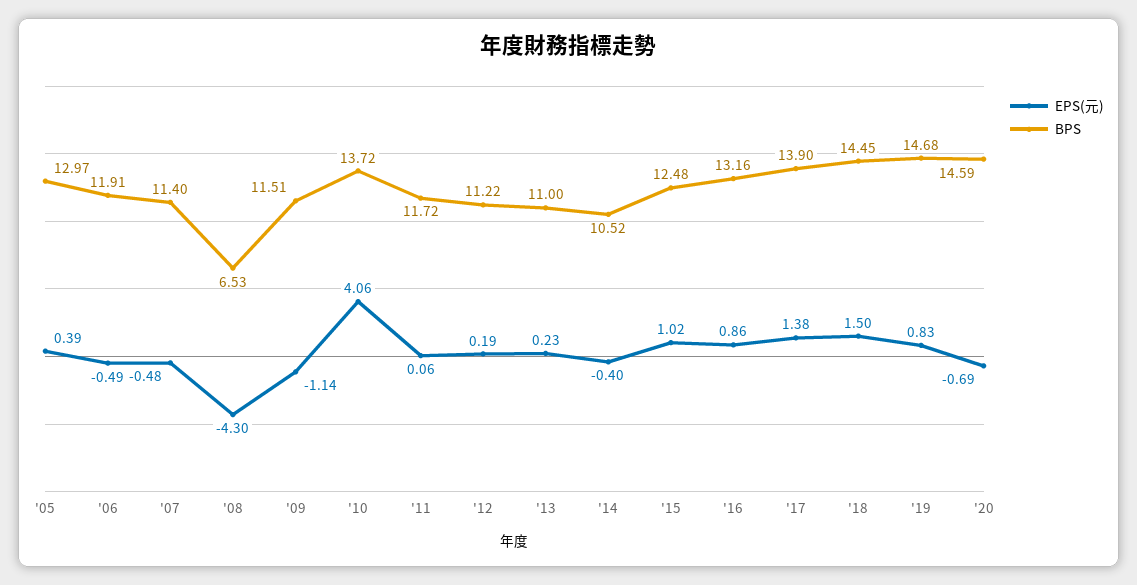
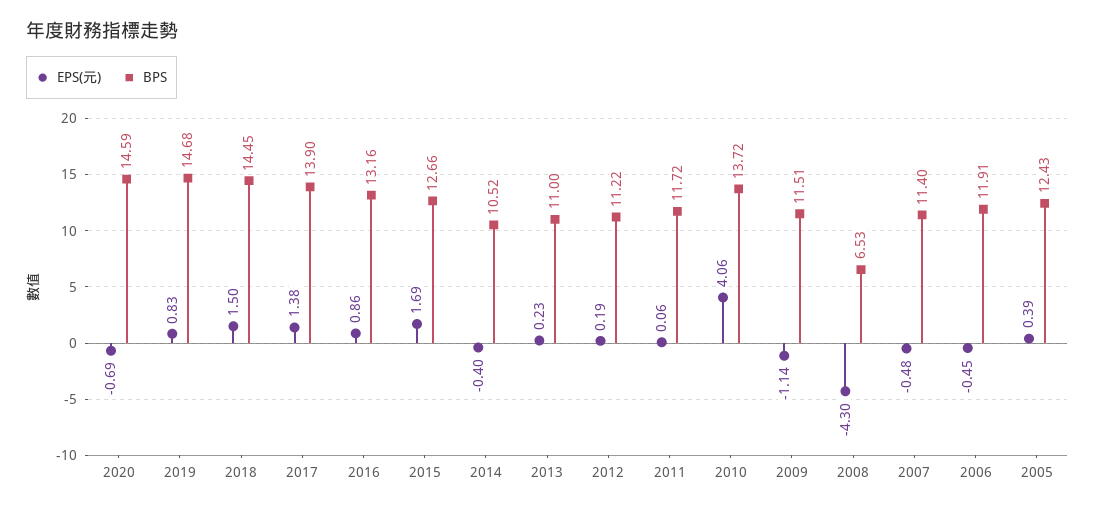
  {
    "EPS(元)": {
      "'05": 0.39,
-     "'06": -0.49,
+     "'06": -0.45,
      "'07": -0.48,
      "'08": -4.3,
      "'09": -1.14,
      "'10": 4.06,
      "'11": 0.06,
      "'12": 0.19,
      "'13": 0.23,
      "'14": -0.4,
-     "'15": 1.02,
+     "'15": 1.69,
      "'16": 0.86,
      "'17": 1.38,
      "'18": 1.5,
      "'19": 0.83,
      "'20": -0.69
    },
    "BPS": {
-     "'05": 12.97,
+     "'05": 12.43,
      "'06": 11.91,
      "'07": 11.4,
      "'08": 6.53,
      "'09": 11.51,
      "'10": 13.72,
      "'11": 11.72,
      "'12": 11.22,
      "'13": 11,
      "'14": 10.52,
-     "'15": 12.48,
+     "'15": 12.66,
      "'16": 13.16,
      "'17": 13.9,
      "'18": 14.45,
      "'19": 14.68,
      "'20": 14.59
    }
  }

